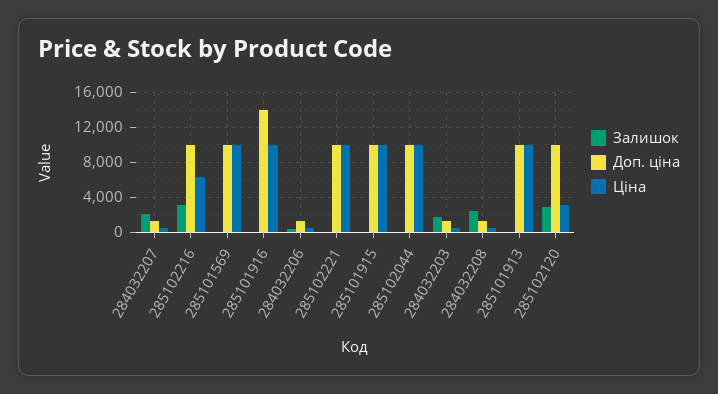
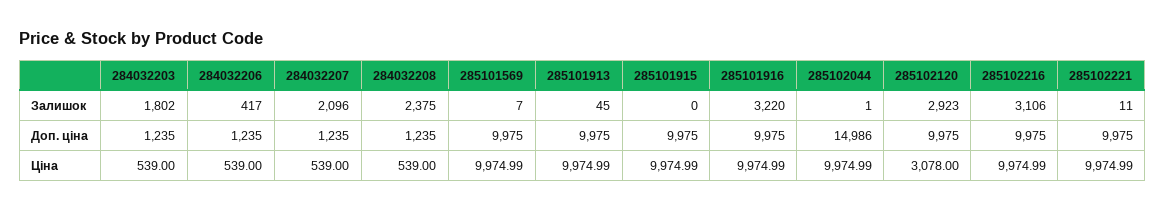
  {
    "Залишок": {
      "284032207": 2096,
      "285102216": 3106,
      "285101569": 7,
-     "285101916": 0,
+     "285101916": 3220,
      "284032206": 417,
      "285102221": 11,
      "285101915": 0,
      "285102044": 1,
      "284032203": 1802,
      "284032208": 2375,
      "285101913": 45,
      "285102120": 2923
    },
    "Доп. ціна": {
      "284032207": 1235,
      "285102216": 9975,
      "285101569": 9975,
-     "285101916": 14000,
+     "285101916": 9975,
      "284032206": 1235,
      "285102221": 9975,
      "285101915": 9975,
-     "285102044": 10000,
+     "285102044": 14986,
      "284032203": 1235,
      "284032208": 1235,
      "285101913": 9975,
      "285102120": 9975
    },
    "Ціна": {
      "284032207": 539,
-     "285102216": 6000,
+     "285102216": 9974.99,
      "285101569": 9974.99,
      "285101916": 9974.99,
      "284032206": 539,
      "285102221": 9974.99,
      "285101915": 9974.99,
      "285102044": 9974.99,
      "284032203": 539,
      "284032208": 539,
      "285101913": 9974.99,
      "285102120": 3078
    }
  }

